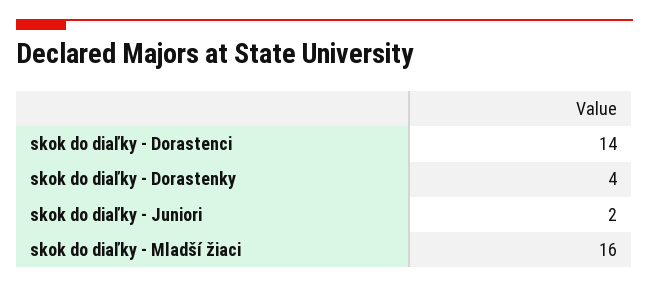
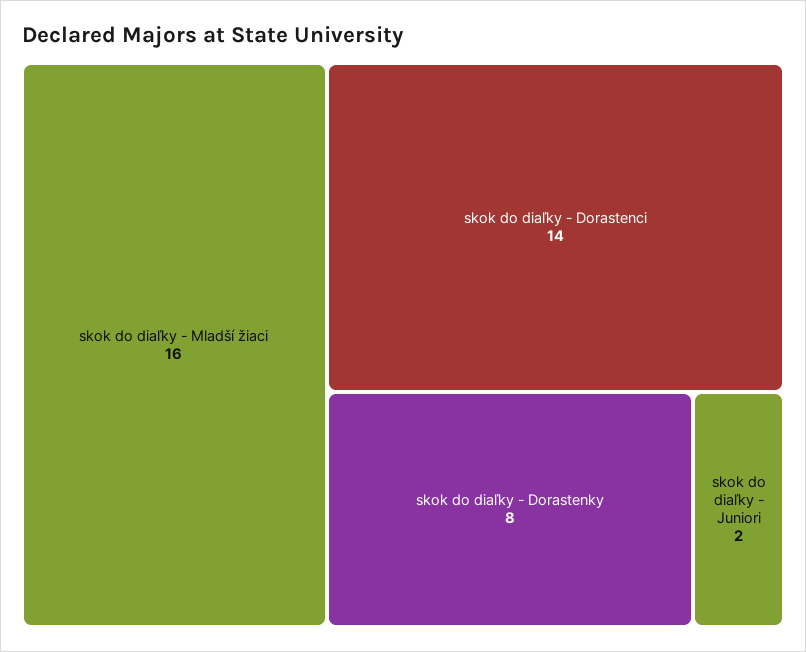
  {
    "skok do diaľky - Dorastenci": 14,
-   "skok do diaľky - Dorastenky": 4,
+   "skok do diaľky - Dorastenky": 8,
    "skok do diaľky - Juniori": 2,
    "skok do diaľky - Mladší žiaci": 16
  }

